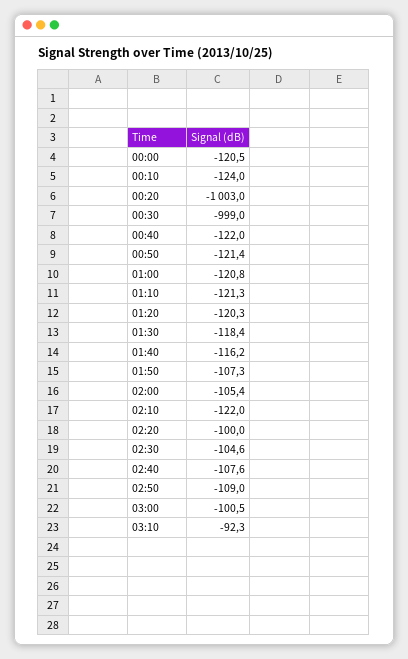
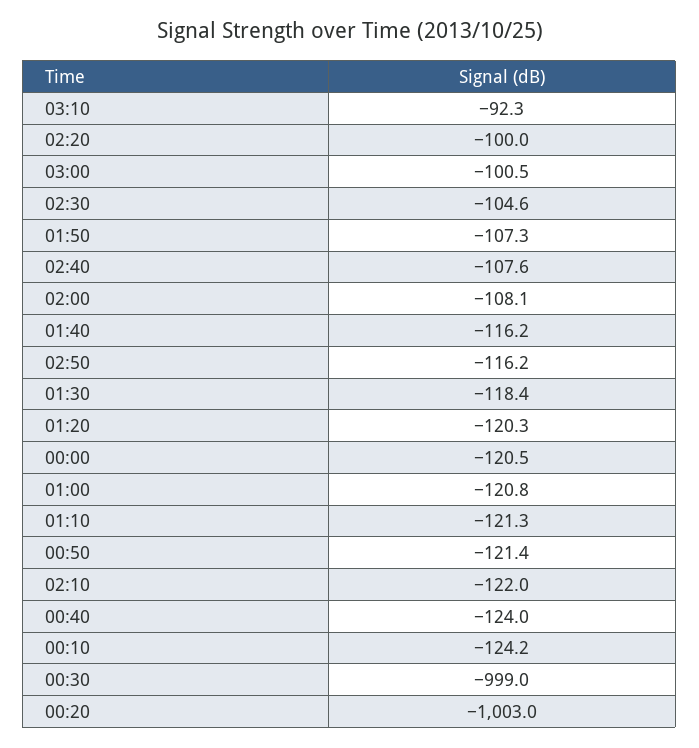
  {
    "00:00": -120.5,
-   "00:10": -124,
+   "00:10": -124.2,
    "00:20": -1003,
    "00:30": -999,
-   "00:40": -122,
+   "00:40": -124,
    "00:50": -121.4,
    "01:00": -120.8,
    "01:10": -121.3,
    "01:20": -120.3,
    "01:30": -118.4,
    "01:40": -116.2,
    "01:50": -107.3,
-   "02:00": -105.4,
+   "02:00": -108.1,
    "02:10": -122,
    "02:20": -100,
    "02:30": -104.6,
    "02:40": -107.6,
-   "02:50": -109,
+   "02:50": -116.2,
    "03:00": -100.5,
    "03:10": -92.3
  }

